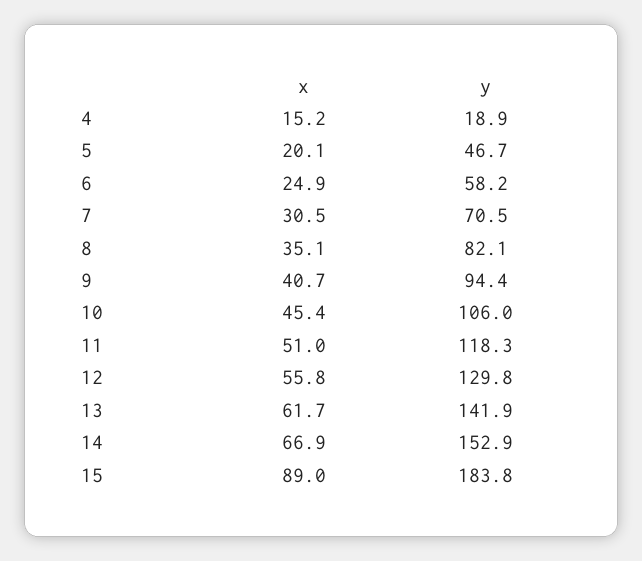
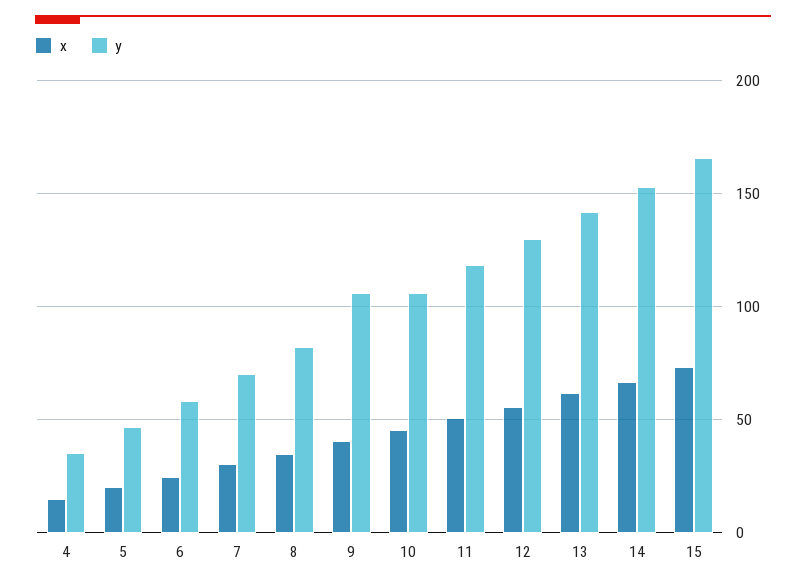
  {
    "x": {
      "4": 15.2,
      "5": 20.1,
      "6": 24.9,
      "7": 30.5,
      "8": 35.1,
      "9": 40.7,
      "10": 45.4,
      "11": 51,
      "12": 55.8,
      "13": 61.7,
      "14": 66.9,
-     "15": 89
+     "15": 75
    },
    "y": {
-     "4": 18.9,
+     "4": 35,
      "5": 46.7,
      "6": 58.2,
      "7": 70.5,
      "8": 82.1,
-     "9": 94.4,
+     "9": 105,
      "10": 106,
      "11": 118.3,
      "12": 129.8,
      "13": 141.9,
      "14": 152.9,
-     "15": 183.8
+     "15": 165
    }
  }

